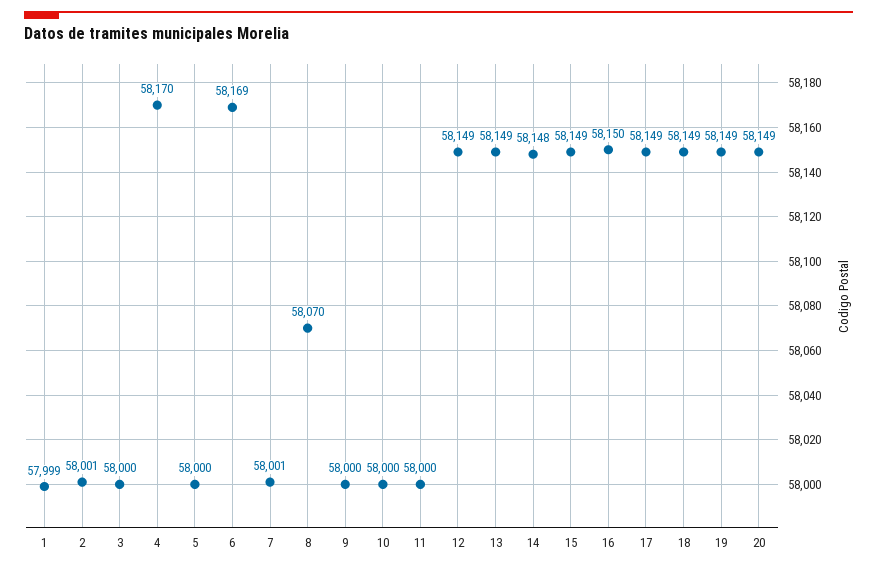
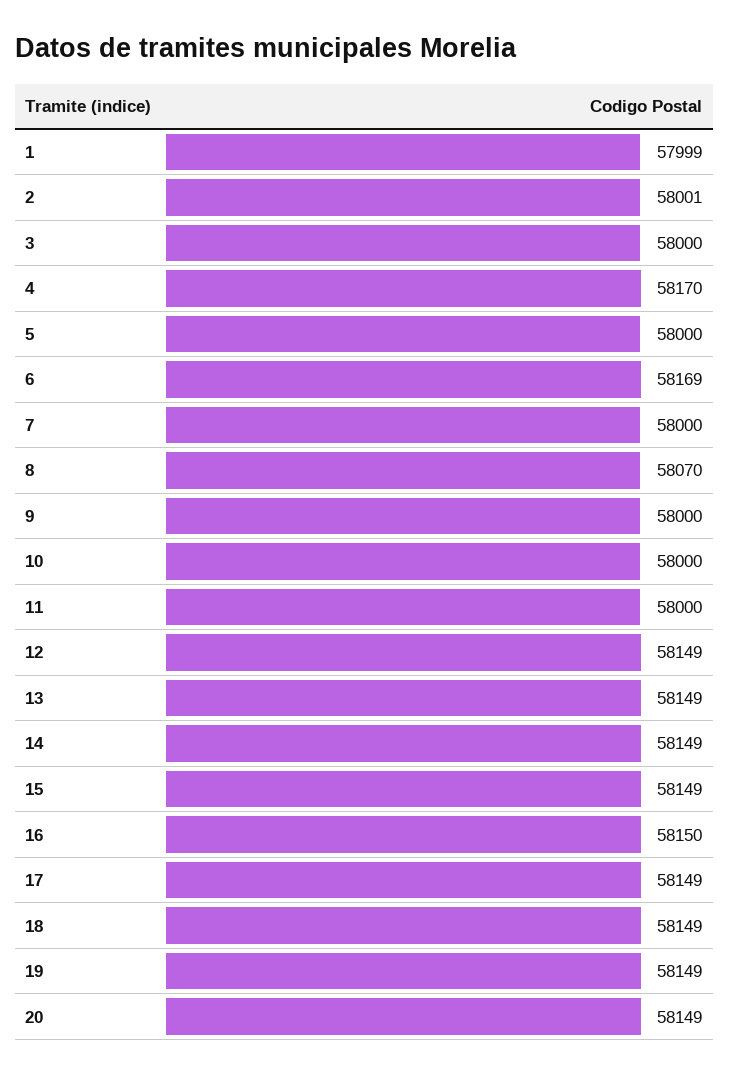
  {
    "1": 57999,
    "2": 58001,
    "3": 58000,
    "4": 58170,
    "5": 58000,
    "6": 58169,
-   "7": 58001,
+   "7": 58000,
    "8": 58070,
    "9": 58000,
    "10": 58000,
    "11": 58000,
    "12": 58149,
    "13": 58149,
-   "14": 58148,
+   "14": 58149,
    "15": 58149,
    "16": 58150,
    "17": 58149,
    "18": 58149,
    "19": 58149,
    "20": 58149
  }

